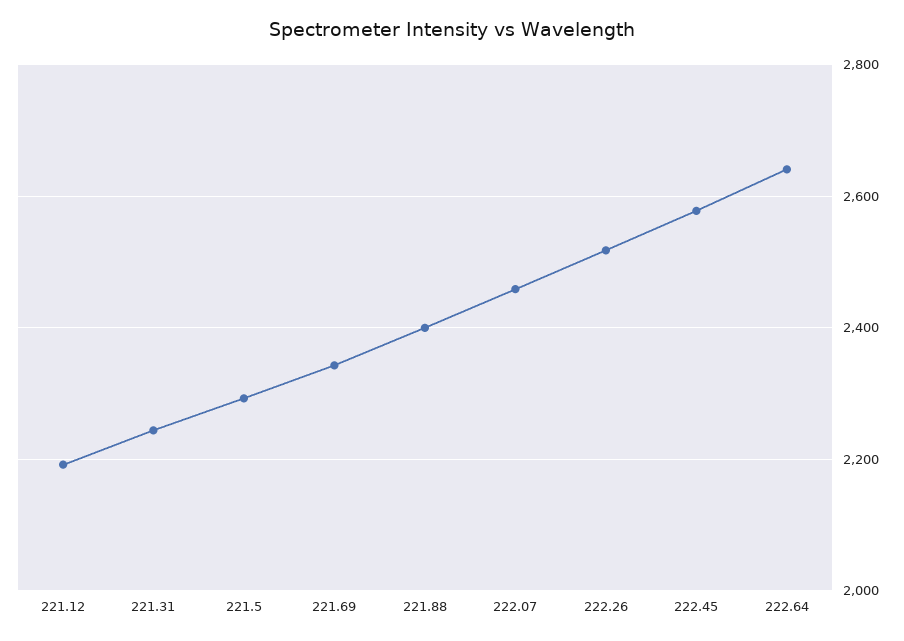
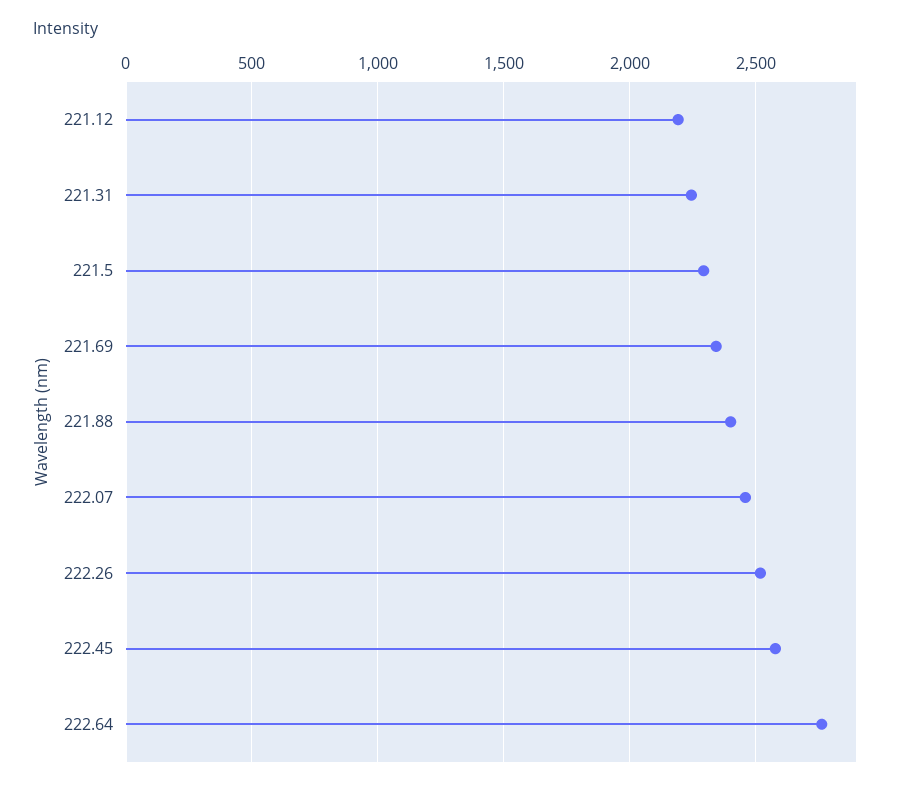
  {
    "221.12": 2200,
    "221.31": 2240,
    "221.5": 2300,
    "221.69": 2340,
    "221.88": 2400,
    "222.07": 2460,
    "222.26": 2520,
    "222.45": 2580,
-   "222.64": 2640
+   "222.64": 2750
  }

